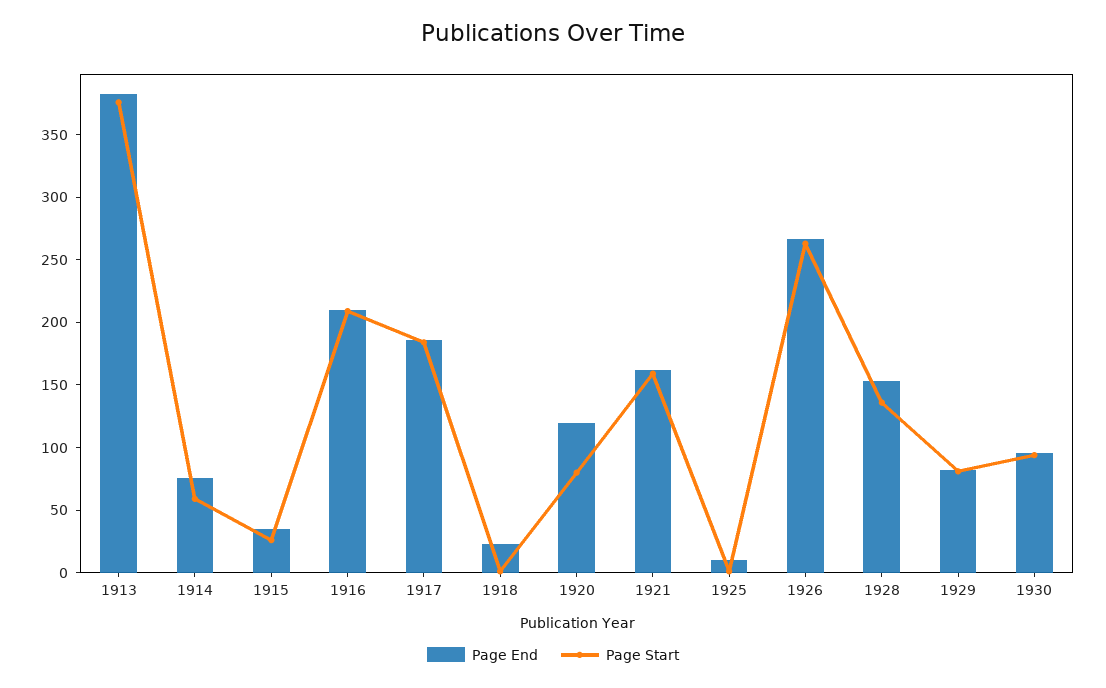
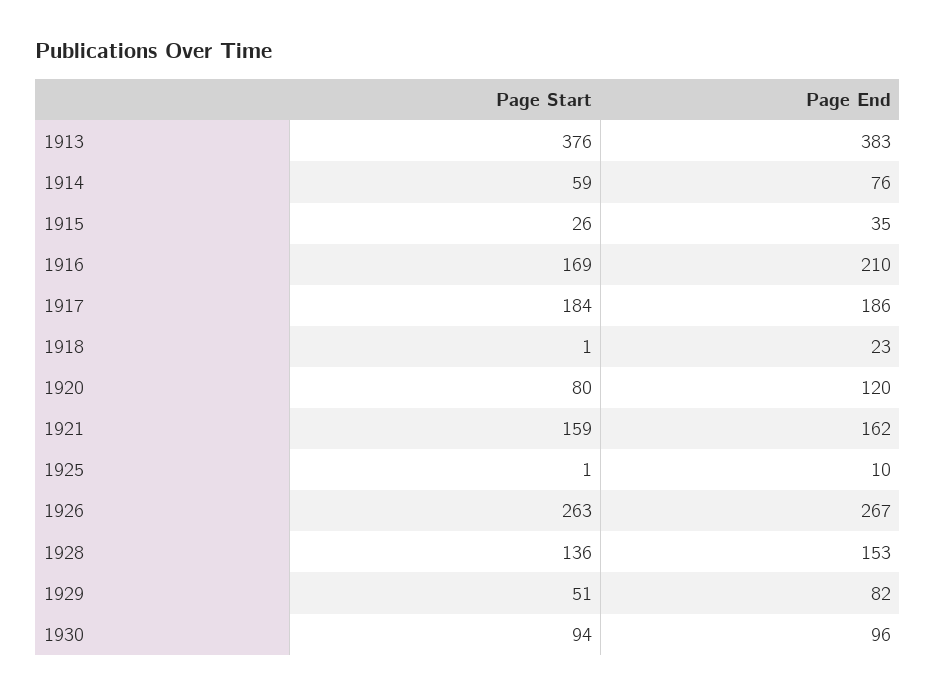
  {
    "Page End": {
      "1913": 383,
      "1914": 76,
      "1915": 35,
      "1916": 210,
      "1917": 186,
      "1918": 23,
      "1920": 120,
      "1921": 162,
      "1925": 10,
      "1926": 267,
      "1928": 153,
      "1929": 82,
      "1930": 96
    },
    "Page Start": {
      "1913": 376,
      "1914": 59,
      "1915": 26,
-     "1916": 210,
+     "1916": 169,
      "1917": 184,
      "1918": 1,
      "1920": 80,
      "1921": 159,
      "1925": 1,
      "1926": 263,
      "1928": 136,
-     "1929": 80,
+     "1929": 51,
      "1930": 94
    }
  }

